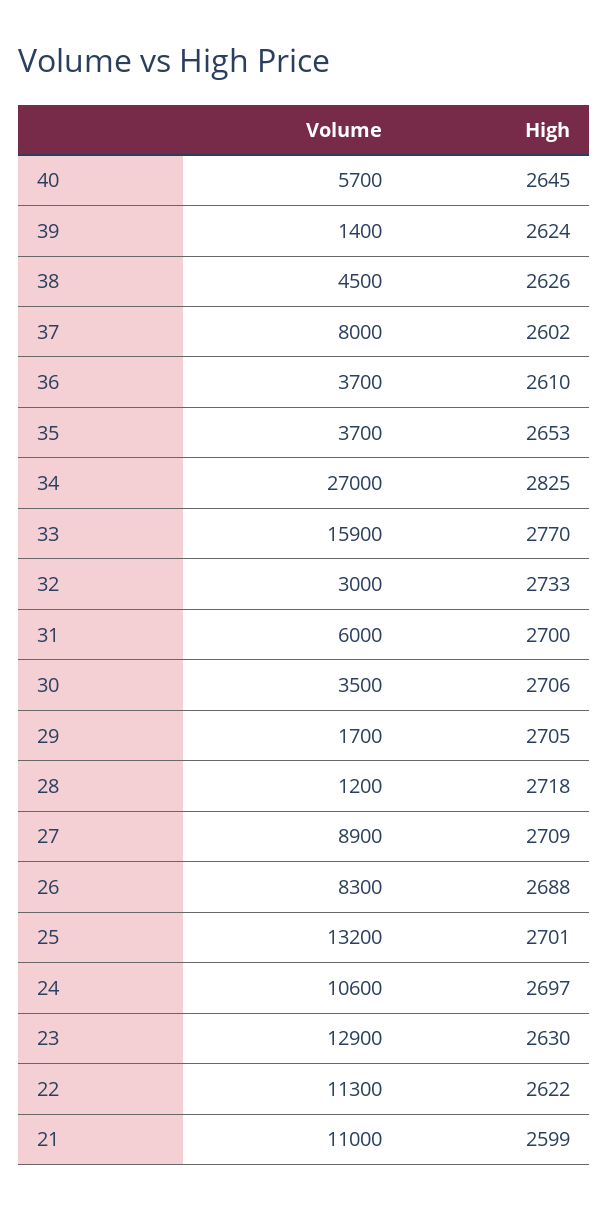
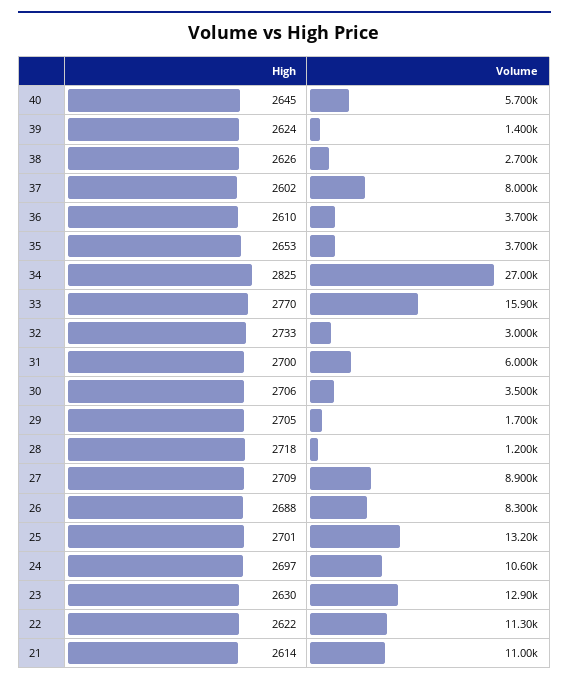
  {
    "Volume": {
      "40": 5700,
      "39": 1400,
-     "38": 4500,
+     "38": 2700,
      "37": 8000,
      "36": 3700,
      "35": 3700,
      "34": 27000,
      "33": 15900,
      "32": 3000,
      "31": 6000,
      "30": 3500,
      "29": 1700,
      "28": 1200,
      "27": 8900,
      "26": 8300,
      "25": 13200,
      "24": 10600,
      "23": 12900,
      "22": 11300,
      "21": 11000
    },
    "High": {
      "40": 2645,
      "39": 2624,
      "38": 2626,
      "37": 2602,
      "36": 2610,
      "35": 2653,
      "34": 2825,
      "33": 2770,
      "32": 2733,
      "31": 2700,
      "30": 2706,
      "29": 2705,
      "28": 2718,
      "27": 2709,
      "26": 2688,
      "25": 2701,
      "24": 2697,
      "23": 2630,
      "22": 2622,
-     "21": 2599
+     "21": 2614
    }
  }

